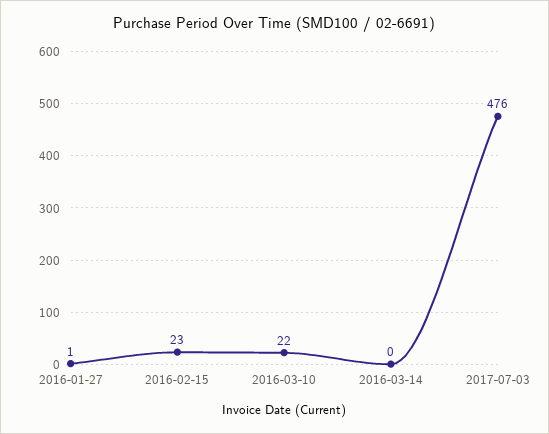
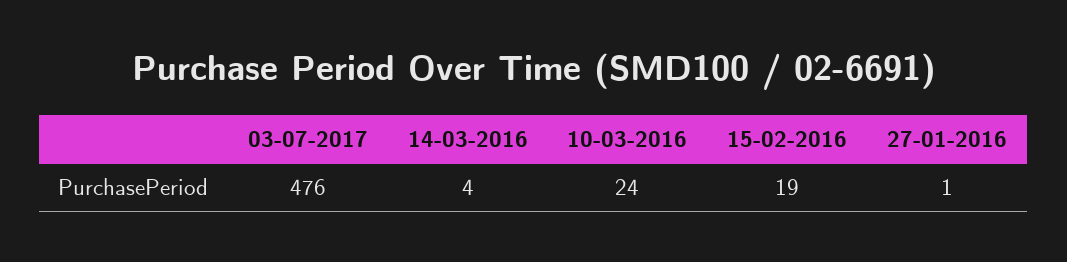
  {
    "2016-01-27": 1,
-   "2016-02-15": 23,
+   "2016-02-15": 19,
-   "2016-03-10": 22,
+   "2016-03-10": 24,
-   "2016-03-14": 0,
+   "2016-03-14": 4,
    "2017-07-03": 476
  }

